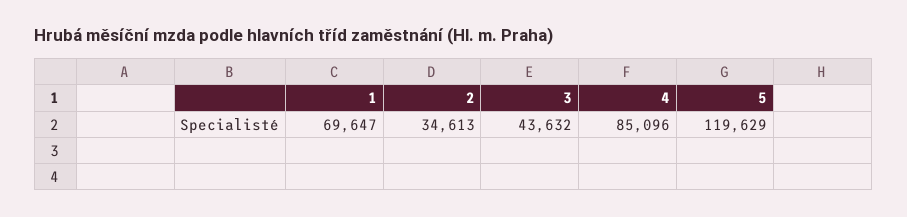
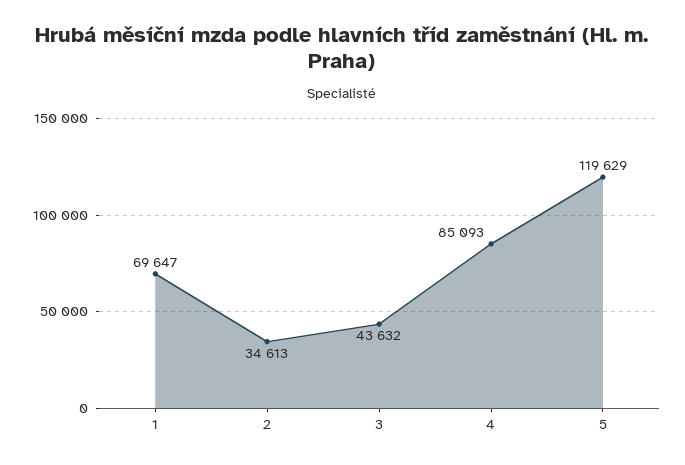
  {
    "1": 69647,
    "2": 34613,
    "3": 43632,
-   "4": 85096,
+   "4": 85093,
    "5": 119629
  }

